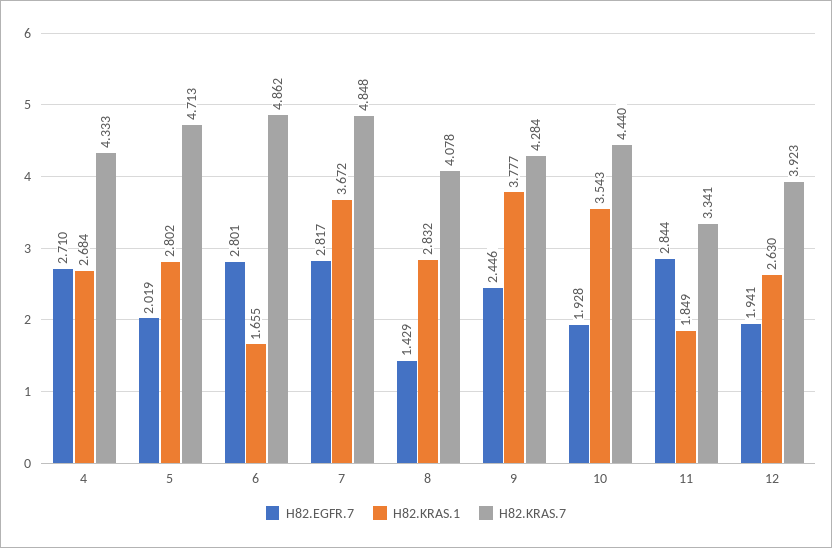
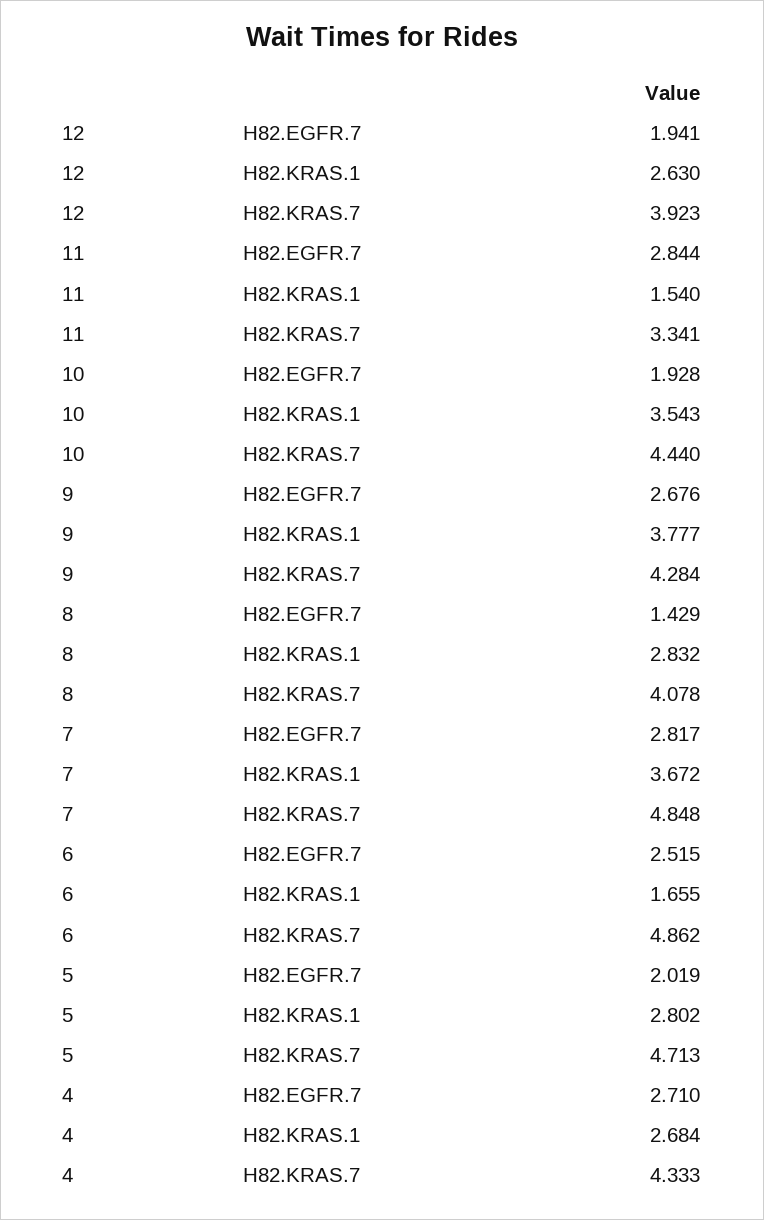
  {
    "H82.EGFR.7": {
      "4": 2.71,
      "5": 2.019,
-     "6": 2.801,
+     "6": 2.515,
      "7": 2.817,
      "8": 1.429,
-     "9": 2.446,
+     "9": 2.676,
      "10": 1.928,
      "11": 2.844,
      "12": 1.941
    },
    "H82.KRAS.1": {
      "4": 2.684,
      "5": 2.802,
      "6": 1.655,
      "7": 3.672,
      "8": 2.832,
      "9": 3.777,
      "10": 3.543,
-     "11": 1.849,
+     "11": 1.54,
      "12": 2.63
    },
    "H82.KRAS.7": {
      "4": 4.333,
      "5": 4.713,
      "6": 4.862,
      "7": 4.848,
      "8": 4.078,
      "9": 4.284,
      "10": 4.44,
      "11": 3.341,
      "12": 3.923
    }
  }

